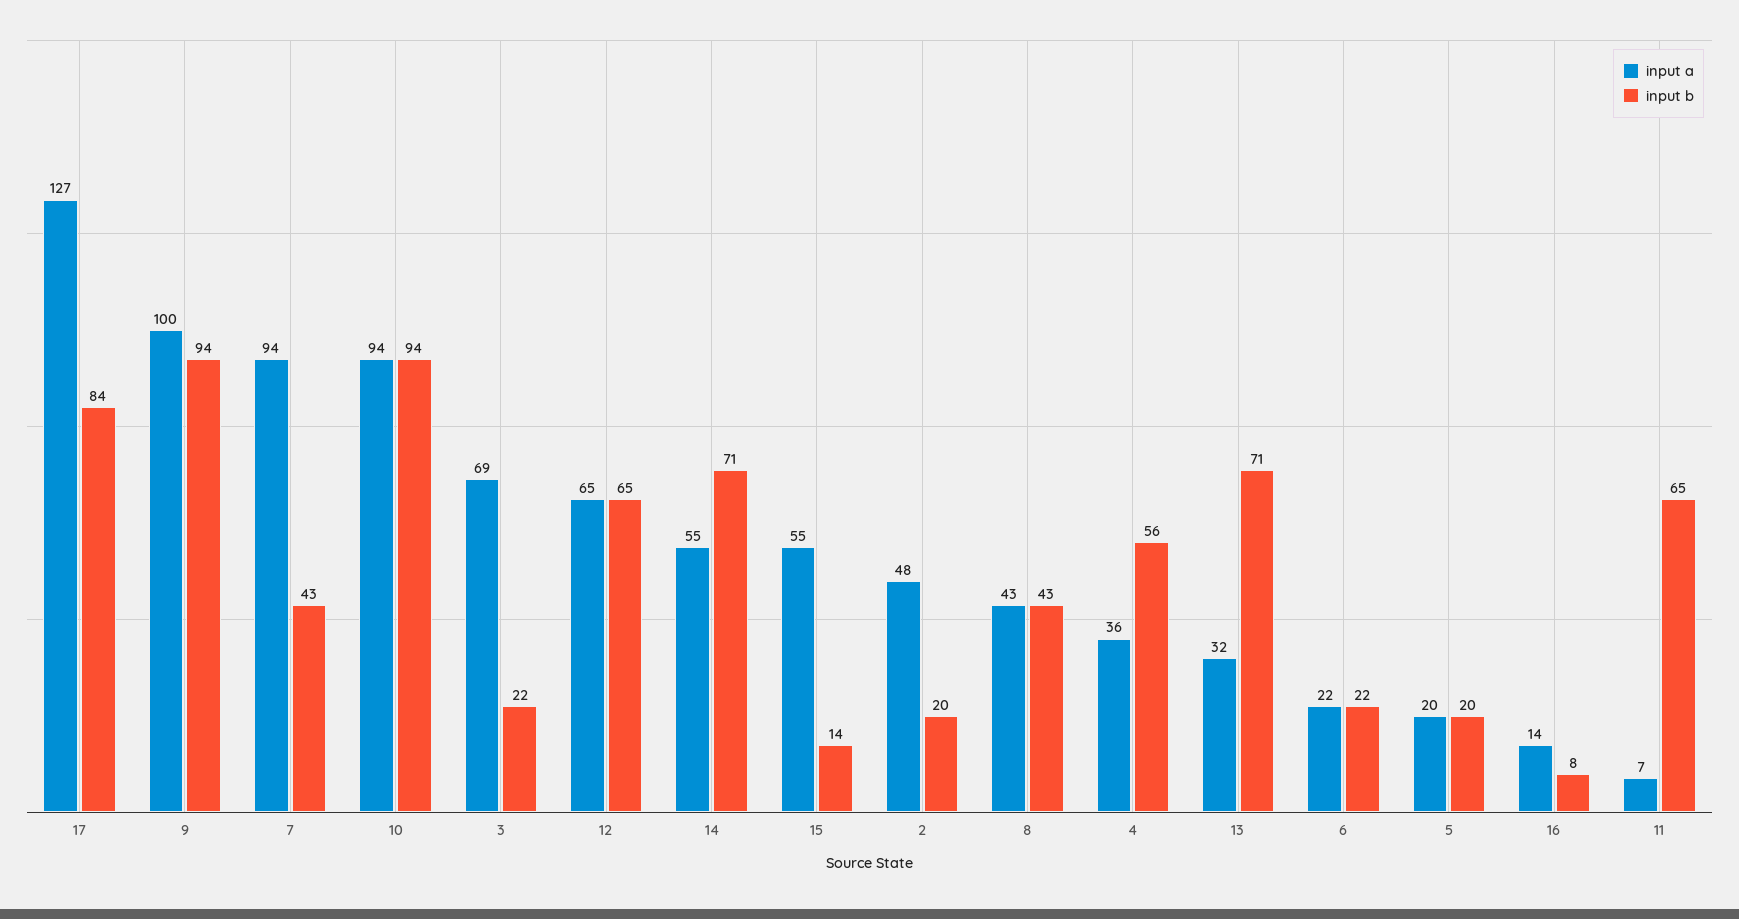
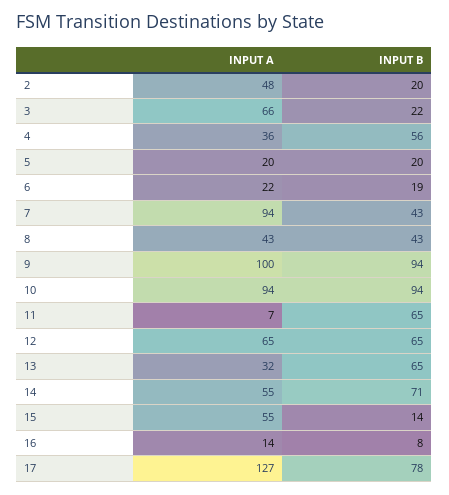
  {
    "input a": {
      "17": 127,
      "9": 100,
      "7": 94,
      "10": 94,
-     "3": 69,
+     "3": 66,
      "12": 65,
      "14": 55,
      "15": 55,
      "2": 48,
      "8": 43,
      "4": 36,
      "13": 32,
      "6": 22,
      "5": 20,
      "16": 14,
      "11": 7
    },
    "input b": {
-     "17": 84,
+     "17": 78,
      "9": 94,
      "7": 43,
      "10": 94,
      "3": 22,
      "12": 65,
      "14": 71,
      "15": 14,
      "2": 20,
      "8": 43,
      "4": 56,
-     "13": 71,
+     "13": 65,
-     "6": 22,
+     "6": 19,
      "5": 20,
      "16": 8,
      "11": 65
    }
  }

